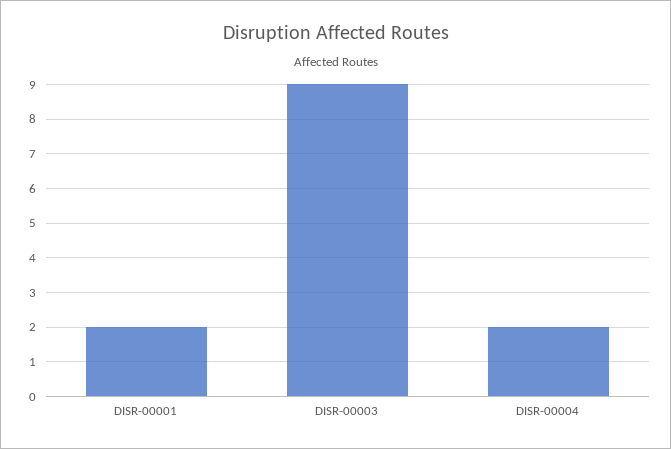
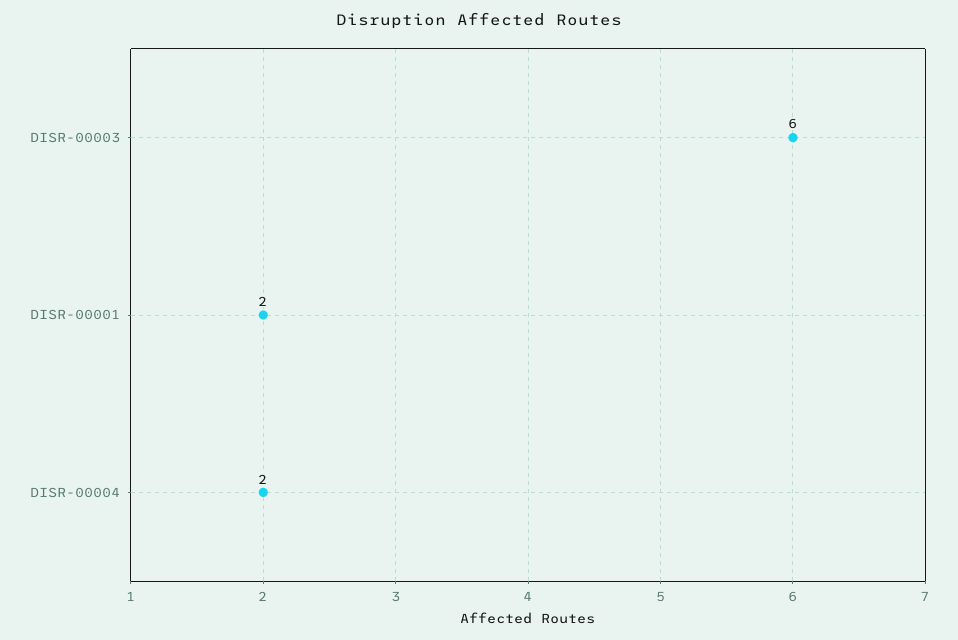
  {
    "DISR-00001": 2,
-   "DISR-00003": 9,
+   "DISR-00003": 6,
    "DISR-00004": 2
  }

